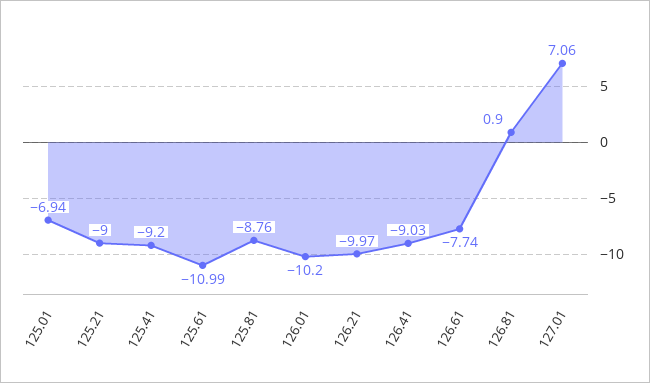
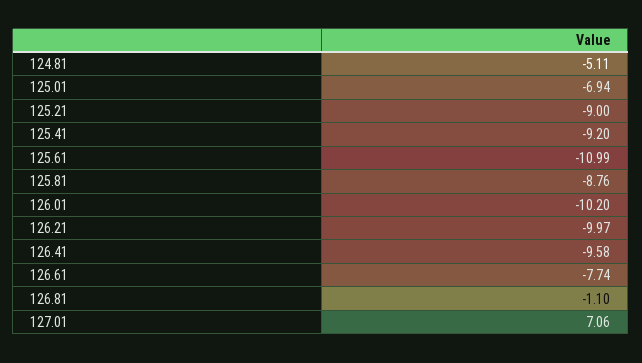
  {
    "125.01": -6.94,
    "125.21": -9,
    "125.41": -9.2,
    "125.61": -10.99,
    "125.81": -8.76,
    "126.01": -10.2,
    "126.21": -9.97,
-   "126.41": -9.03,
+   "126.41": -9.58,
    "126.61": -7.74,
-   "126.81": 0.9,
+   "126.81": -1.1,
-   "127.01": 7.06
+   "127.01": 7.06,
+   "124.81": -5.11
  }

